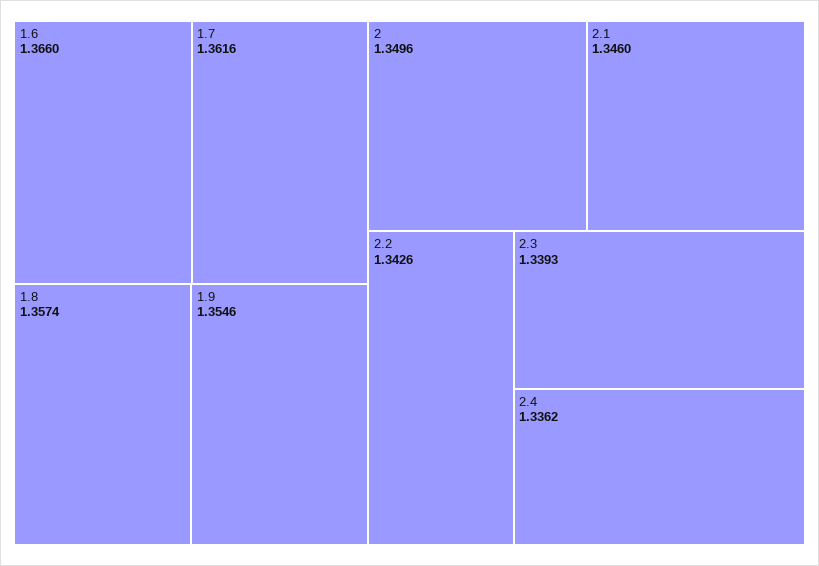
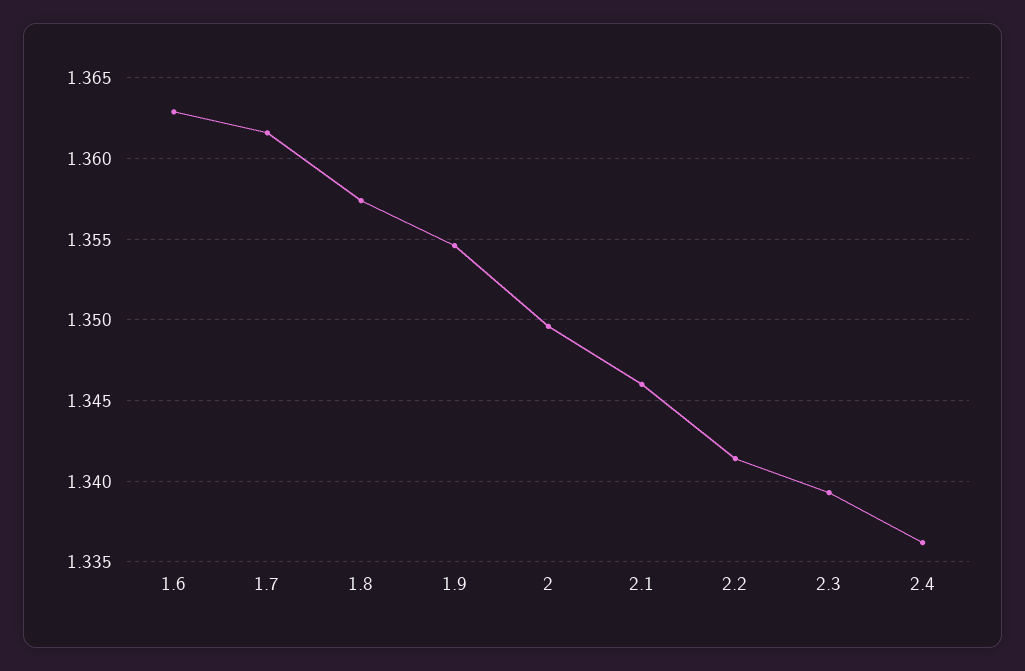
  {
-   "1.6": 1.366,
+   "1.6": 1.363,
    "1.7": 1.3616,
    "1.8": 1.3574,
    "1.9": 1.3546,
    "2": 1.3496,
    "2.1": 1.346,
-   "2.2": 1.3426,
+   "2.2": 1.3415,
    "2.3": 1.3393,
    "2.4": 1.3362
  }

